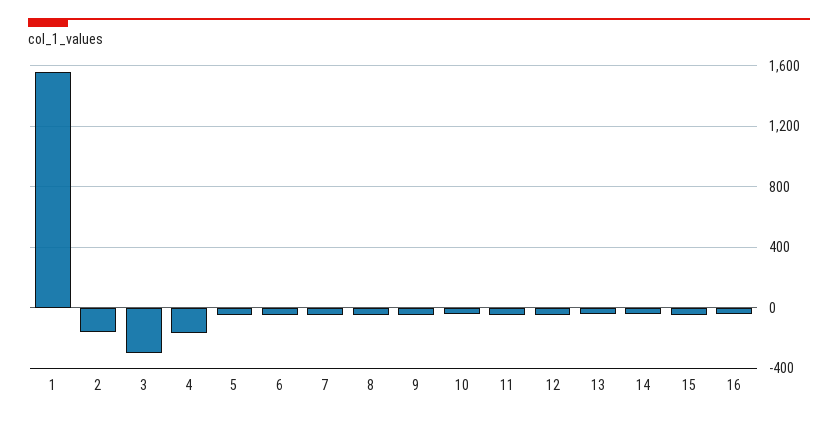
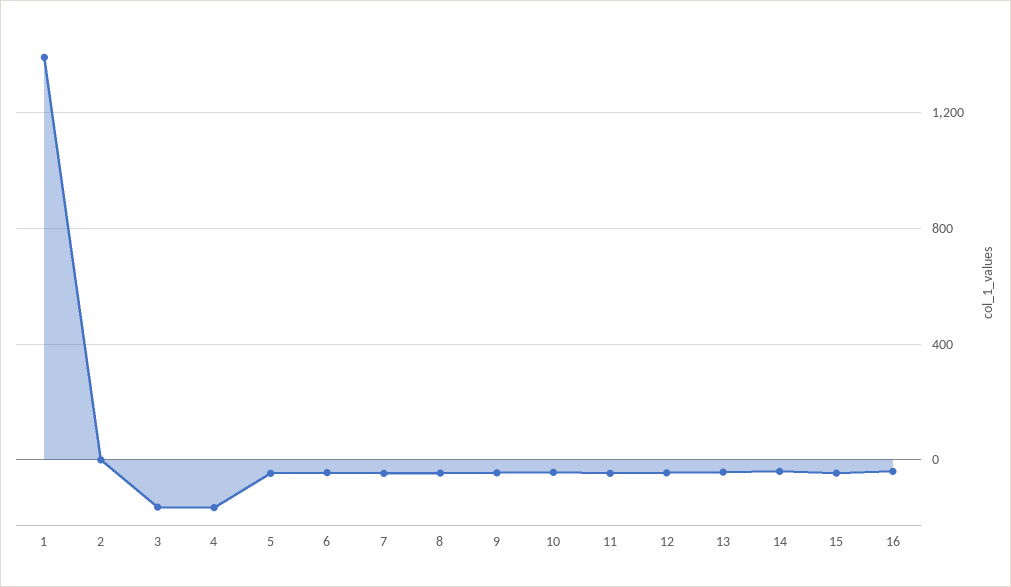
  {
-   "1": 1550,
+   "1": 1400,
-   "2": -150,
+   "2": 0,
-   "3": -300,
+   "3": -150,
    "4": -150,
    "5": -50,
    "6": -50,
    "7": -50,
    "8": -50,
    "9": -50,
    "10": -50,
    "11": -50,
    "12": -50,
    "13": -50,
    "14": -50,
    "15": -50,
    "16": -50
  }

